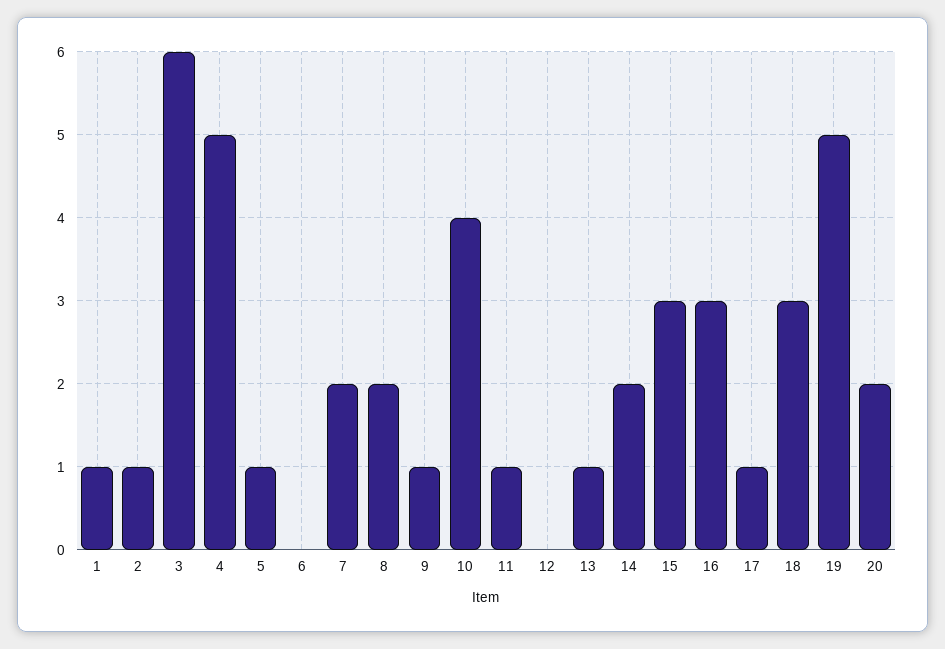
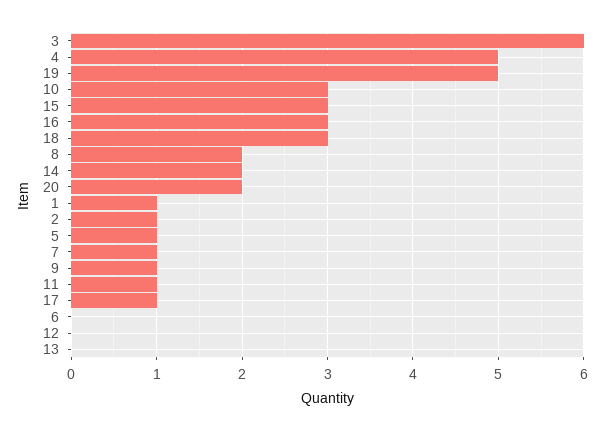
  {
    "1": 1,
    "2": 1,
    "3": 6,
    "4": 5,
    "5": 1,
    "6": 0,
-   "7": 2,
+   "7": 1,
    "8": 2,
    "9": 1,
-   "10": 4,
+   "10": 3,
    "11": 1,
    "12": 0,
-   "13": 1,
+   "13": 0,
    "14": 2,
    "15": 3,
    "16": 3,
    "17": 1,
    "18": 3,
    "19": 5,
    "20": 2
  }

